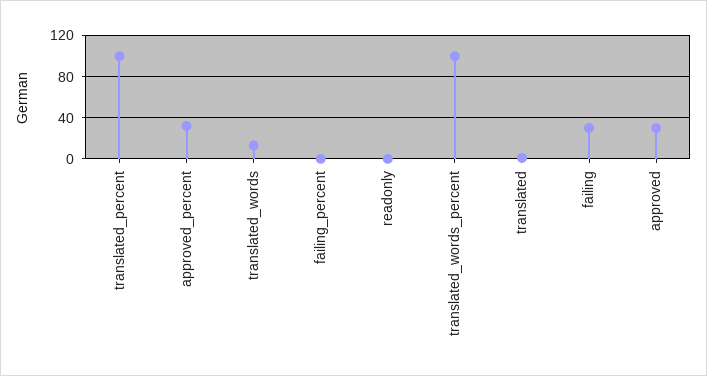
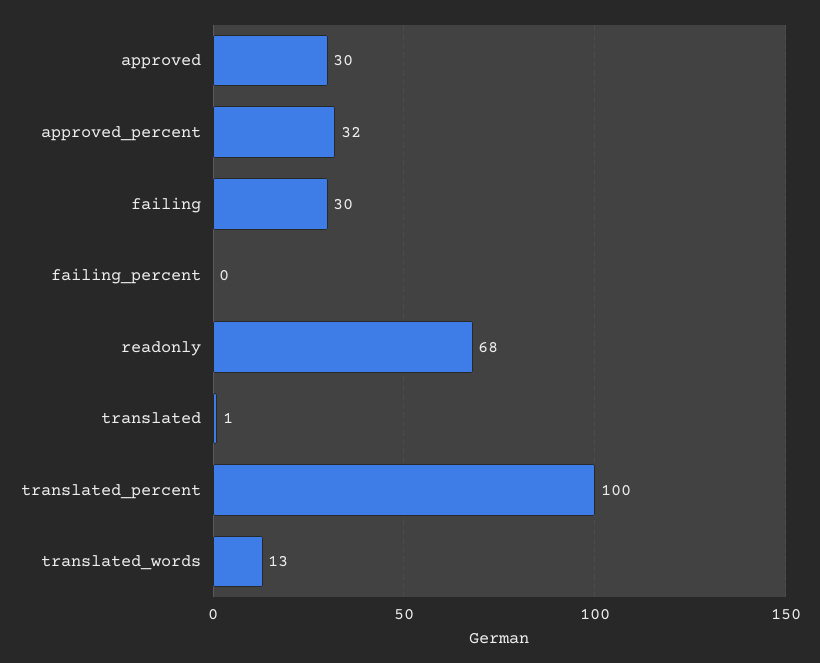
  {
    "translated_percent": 100,
    "approved_percent": 32,
    "translated_words": 13,
    "failing_percent": 0,
-   "readonly": 0,
+   "readonly": 68,
-   "translated_words_percent": 100,
    "translated": 1,
    "failing": 30,
    "approved": 30
  }

